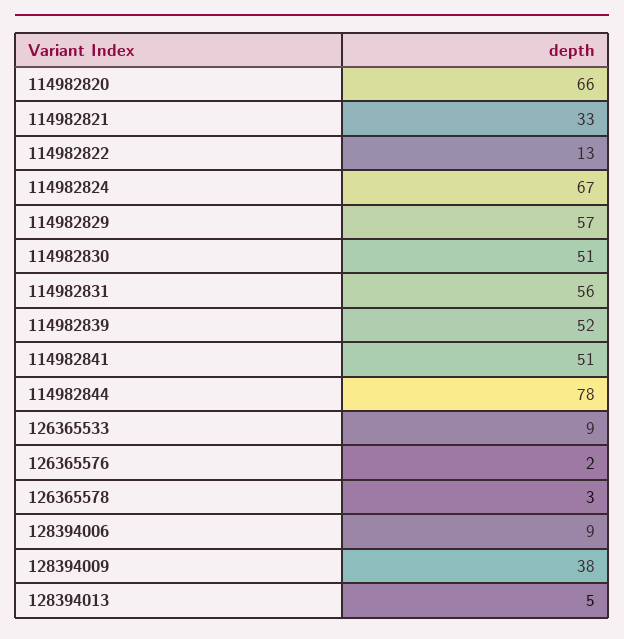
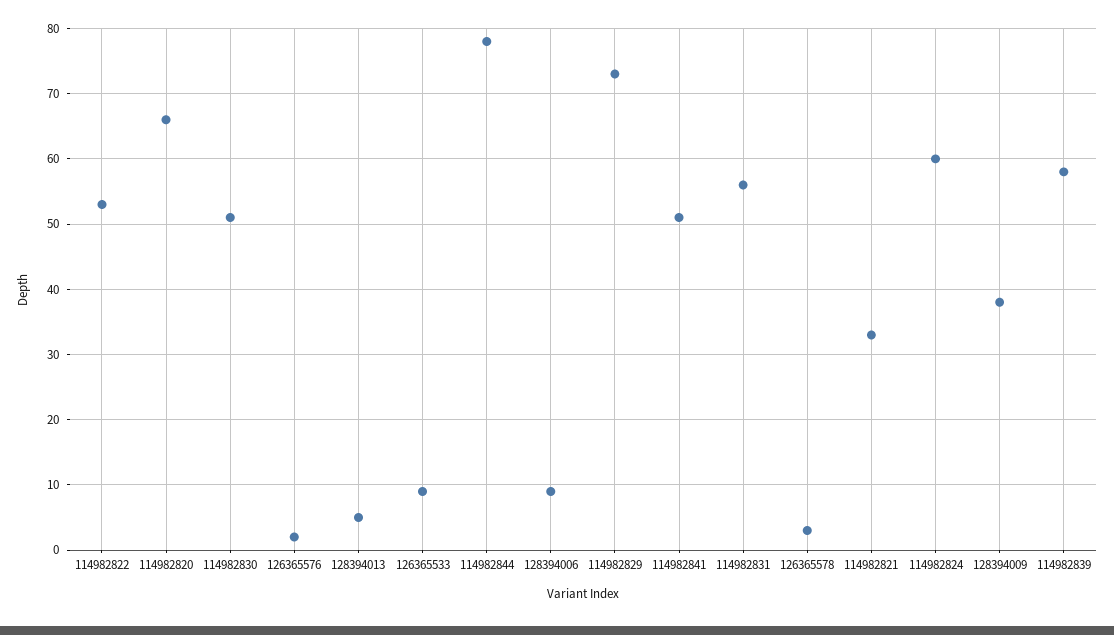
  {
    "114982820": 66,
    "114982821": 33,
-   "114982822": 13,
+   "114982822": 53,
-   "114982824": 67,
+   "114982824": 60,
-   "114982829": 57,
+   "114982829": 73,
    "114982830": 51,
    "114982831": 56,
-   "114982839": 52,
+   "114982839": 58,
    "114982841": 51,
    "114982844": 78,
    "126365533": 9,
    "126365576": 2,
    "126365578": 3,
    "128394006": 9,
    "128394009": 38,
    "128394013": 5
  }

